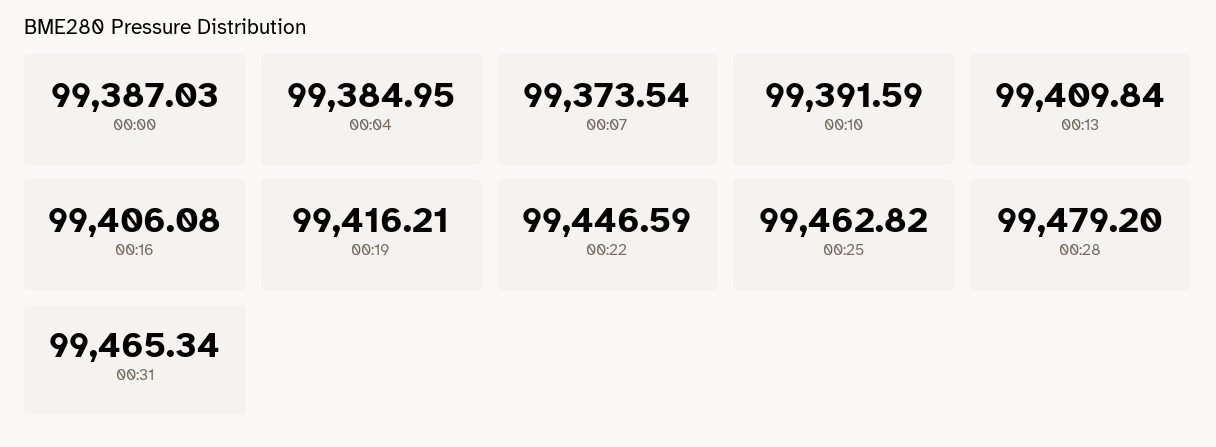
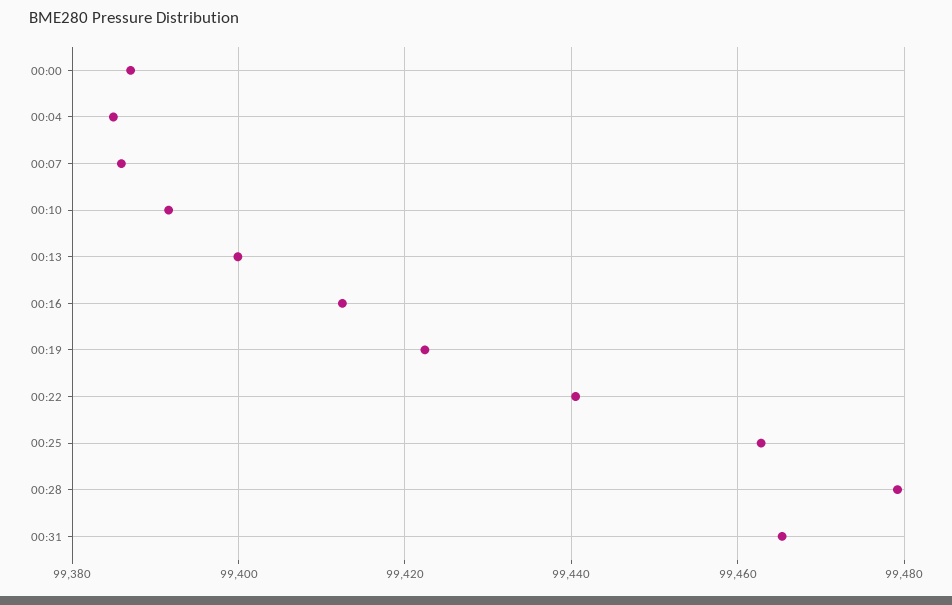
  {
    "00:00": 99387.03,
    "00:04": 99384.95,
-   "00:07": 99373.54,
+   "00:07": 99386,
    "00:10": 99391.59,
-   "00:13": 99409.84,
+   "00:13": 99400,
-   "00:16": 99406.08,
+   "00:16": 99412,
-   "00:19": 99416.21,
+   "00:19": 99422,
-   "00:22": 99446.59,
+   "00:22": 99440,
    "00:25": 99462.82,
    "00:28": 99479.2,
    "00:31": 99465.34
  }

